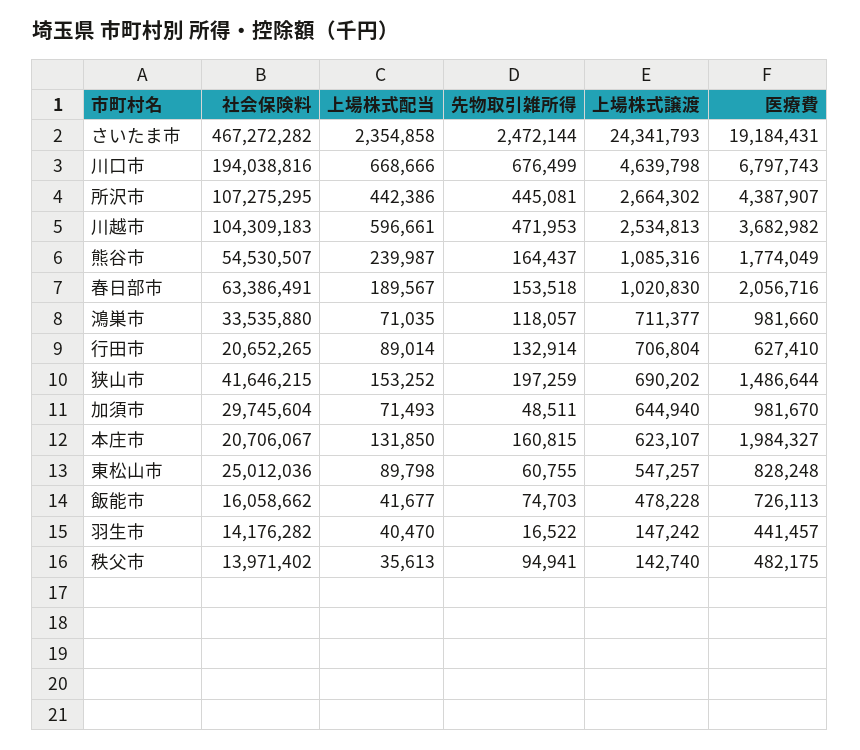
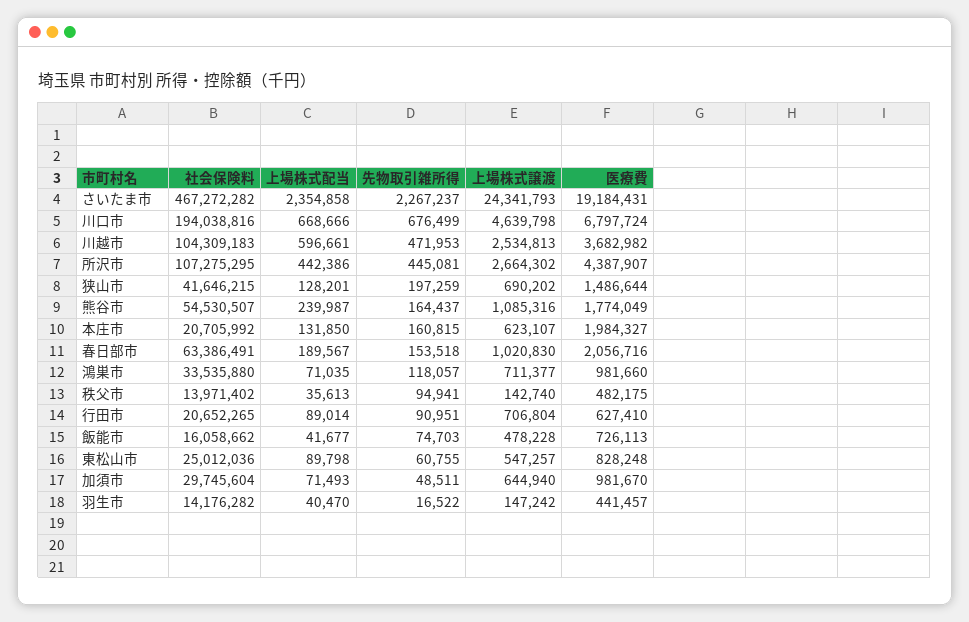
  {
    "社会保険料": {
      "さいたま市": 467272282,
      "川口市": 194038816,
      "所沢市": 107275295,
      "川越市": 104309183,
      "熊谷市": 54530507,
      "春日部市": 63386491,
      "鴻巣市": 33535880,
      "行田市": 20652265,
      "狭山市": 41646215,
      "加須市": 29745604,
-     "本庄市": 20706067,
+     "本庄市": 20705992,
      "東松山市": 25012036,
      "飯能市": 16058662,
      "羽生市": 14176282,
      "秩父市": 13971402
    },
    "上場株式配当": {
      "さいたま市": 2354858,
      "川口市": 668666,
      "所沢市": 442386,
      "川越市": 596661,
      "熊谷市": 239987,
      "春日部市": 189567,
      "鴻巣市": 71035,
      "行田市": 89014,
-     "狭山市": 153252,
+     "狭山市": 128201,
      "加須市": 71493,
      "本庄市": 131850,
      "東松山市": 89798,
      "飯能市": 41677,
      "羽生市": 40470,
      "秩父市": 35613
    },
    "先物取引雑所得": {
-     "さいたま市": 2472144,
+     "さいたま市": 2267237,
      "川口市": 676499,
      "所沢市": 445081,
      "川越市": 471953,
      "熊谷市": 164437,
      "春日部市": 153518,
      "鴻巣市": 118057,
-     "行田市": 132914,
+     "行田市": 90951,
      "狭山市": 197259,
      "加須市": 48511,
      "本庄市": 160815,
      "東松山市": 60755,
      "飯能市": 74703,
      "羽生市": 16522,
      "秩父市": 94941
    },
    "上場株式譲渡": {
      "さいたま市": 24341793,
      "川口市": 4639798,
      "所沢市": 2664302,
      "川越市": 2534813,
      "熊谷市": 1085316,
      "春日部市": 1020830,
      "鴻巣市": 711377,
      "行田市": 706804,
      "狭山市": 690202,
      "加須市": 644940,
      "本庄市": 623107,
      "東松山市": 547257,
      "飯能市": 478228,
      "羽生市": 147242,
      "秩父市": 142740
    },
    "医療費": {
      "さいたま市": 19184431,
-     "川口市": 6797743,
+     "川口市": 6797724,
      "所沢市": 4387907,
      "川越市": 3682982,
      "熊谷市": 1774049,
      "春日部市": 2056716,
      "鴻巣市": 981660,
      "行田市": 627410,
      "狭山市": 1486644,
      "加須市": 981670,
      "本庄市": 1984327,
      "東松山市": 828248,
      "飯能市": 726113,
      "羽生市": 441457,
      "秩父市": 482175
    }
  }

